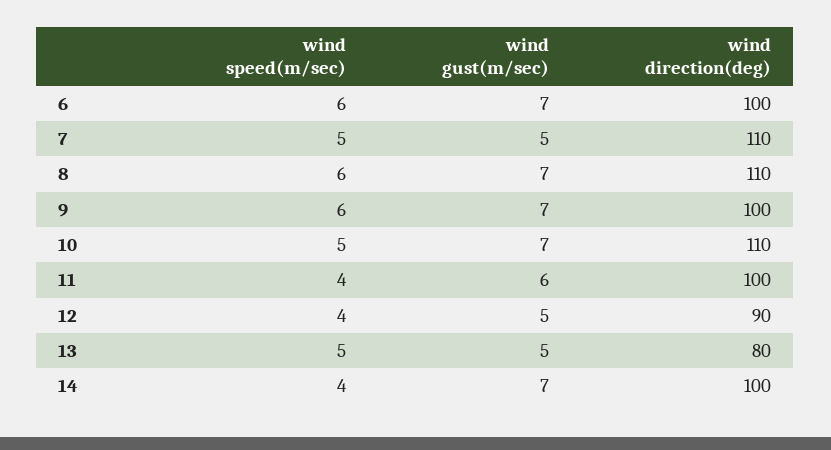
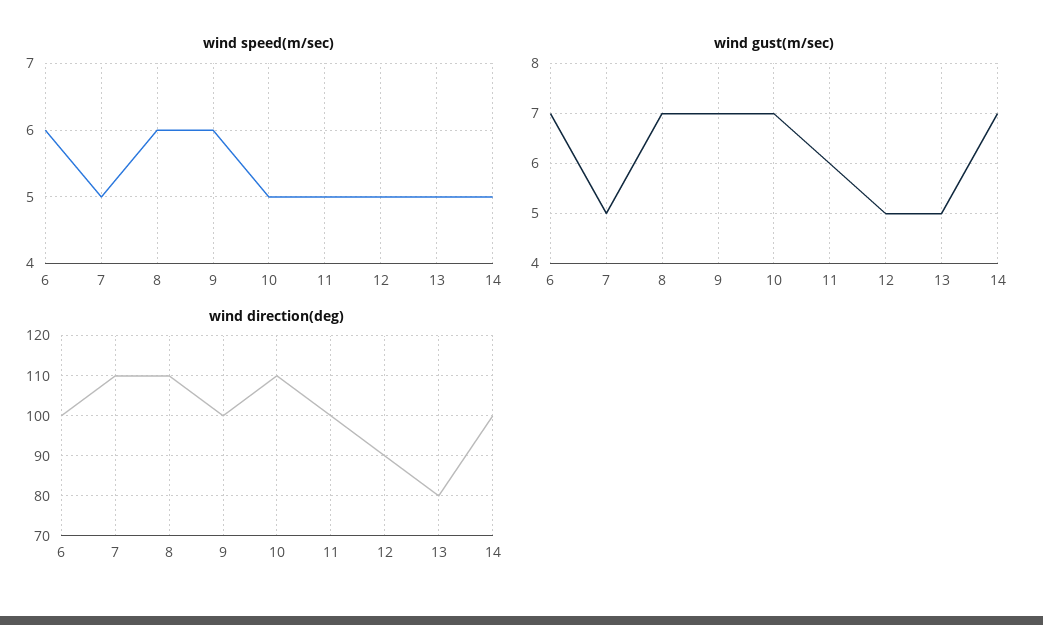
  {
    "wind speed(m/sec)": {
      "6": 6,
      "7": 5,
      "8": 6,
      "9": 6,
      "10": 5,
-     "11": 4,
+     "11": 5,
-     "12": 4,
+     "12": 5,
      "13": 5,
-     "14": 4
+     "14": 5
    },
    "wind gust(m/sec)": {
      "6": 7,
      "7": 5,
      "8": 7,
      "9": 7,
      "10": 7,
      "11": 6,
      "12": 5,
      "13": 5,
      "14": 7
    },
    "wind direction(deg)": {
      "6": 100,
      "7": 110,
      "8": 110,
      "9": 100,
      "10": 110,
      "11": 100,
      "12": 90,
      "13": 80,
      "14": 100
    }
  }

